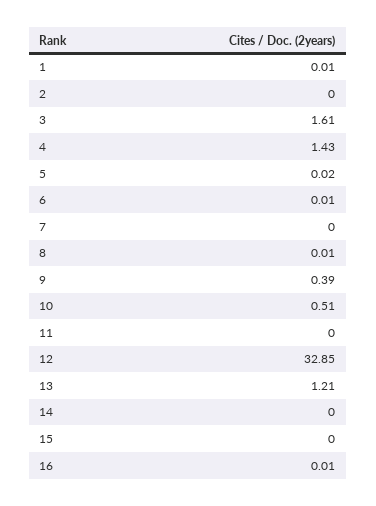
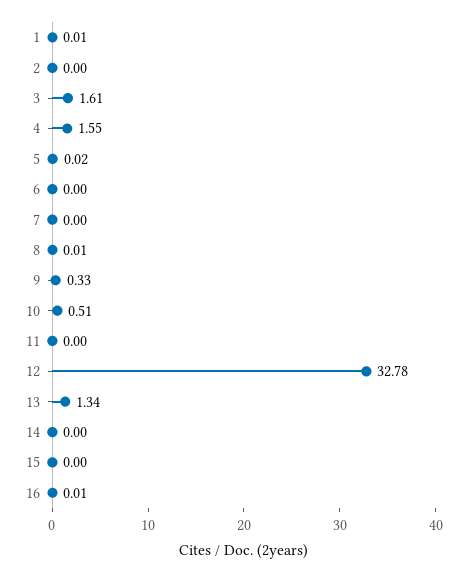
  {
    "1": 0.01,
    "2": 0,
    "3": 1.61,
-   "4": 1.43,
+   "4": 1.55,
    "5": 0.02,
-   "6": 0.01,
+   "6": 0,
    "7": 0,
    "8": 0.01,
-   "9": 0.39,
+   "9": 0.33,
    "10": 0.51,
    "11": 0,
-   "12": 32.85,
+   "12": 32.78,
-   "13": 1.21,
+   "13": 1.34,
    "14": 0,
    "15": 0,
    "16": 0.01
  }

